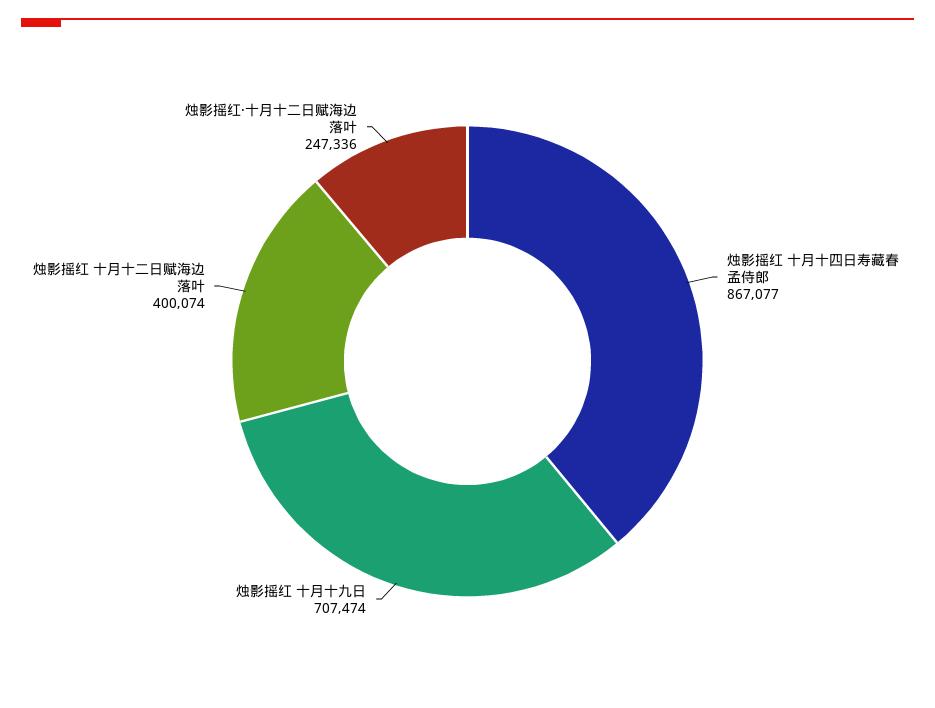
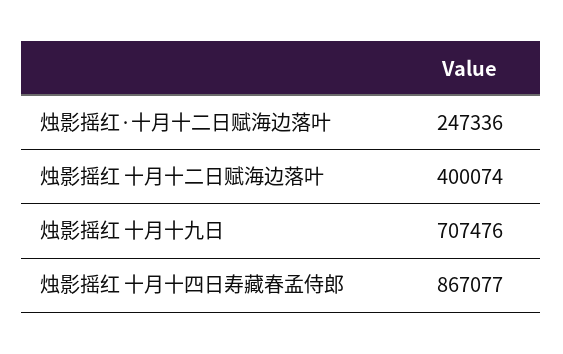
  {
    "烛影摇红 十月十四日寿藏春孟侍郎": 867077,
-   "烛影摇红 十月十九日": 707474,
+   "烛影摇红 十月十九日": 707476,
    "烛影摇红 十月十二日赋海边落叶": 400074,
    "烛影摇红·十月十二日赋海边落叶": 247336
  }

